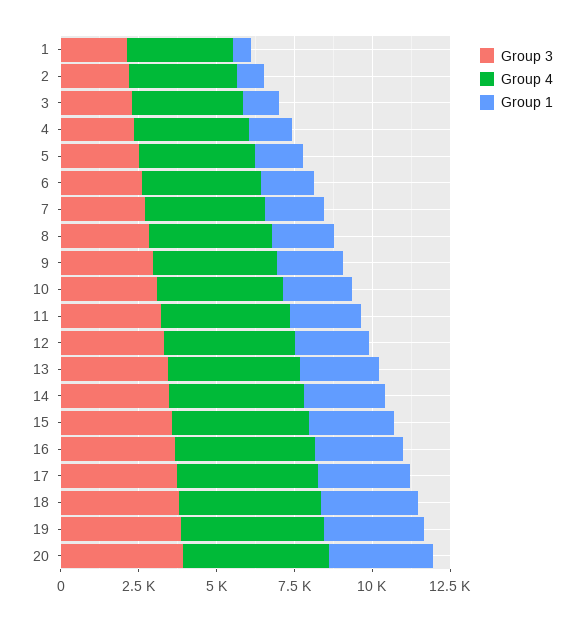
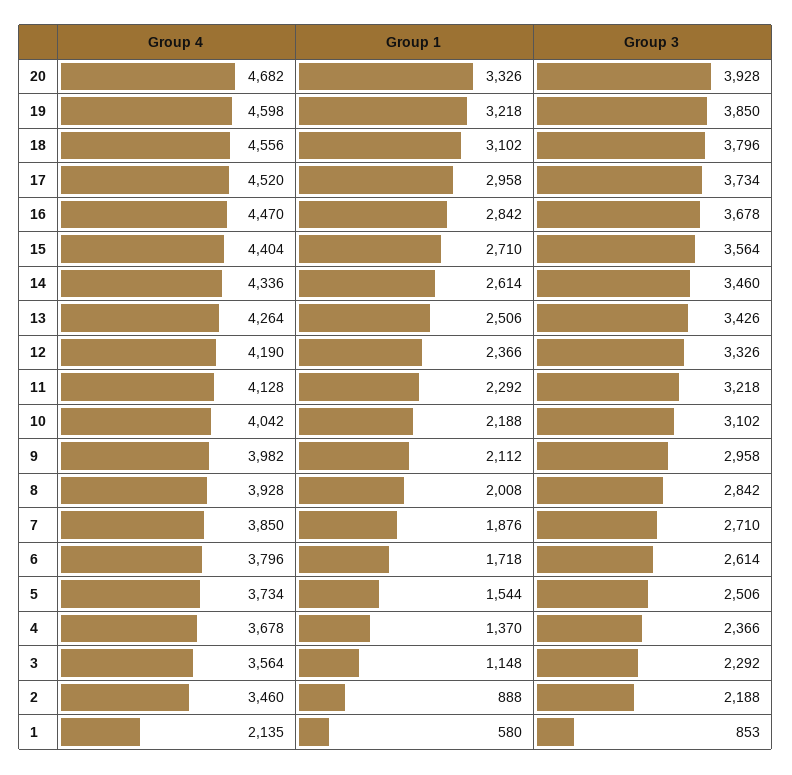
  {
    "Group 3": {
-     "1": 2000,
+     "1": 853,
      "2": 2188,
      "3": 2292,
      "4": 2366,
      "5": 2506,
      "6": 2614,
      "7": 2710,
      "8": 2842,
      "9": 2958,
      "10": 3102,
      "11": 3218,
      "12": 3326,
      "13": 3426,
      "14": 3460,
      "15": 3564,
      "16": 3678,
      "17": 3734,
      "18": 3796,
      "19": 3850,
      "20": 3928
    },
    "Group 4": {
-     "1": 3500,
+     "1": 2135,
      "2": 3460,
      "3": 3564,
      "4": 3678,
      "5": 3734,
      "6": 3796,
      "7": 3850,
      "8": 3928,
      "9": 3982,
      "10": 4042,
      "11": 4128,
      "12": 4190,
      "13": 4264,
      "14": 4336,
      "15": 4404,
      "16": 4470,
      "17": 4520,
      "18": 4556,
      "19": 4598,
      "20": 4682
    },
    "Group 1": {
      "1": 580,
      "2": 888,
      "3": 1148,
      "4": 1370,
      "5": 1544,
      "6": 1718,
      "7": 1876,
      "8": 2008,
      "9": 2112,
      "10": 2188,
      "11": 2292,
      "12": 2366,
      "13": 2506,
      "14": 2614,
      "15": 2710,
      "16": 2842,
      "17": 2958,
      "18": 3102,
      "19": 3218,
      "20": 3326
    }
  }

